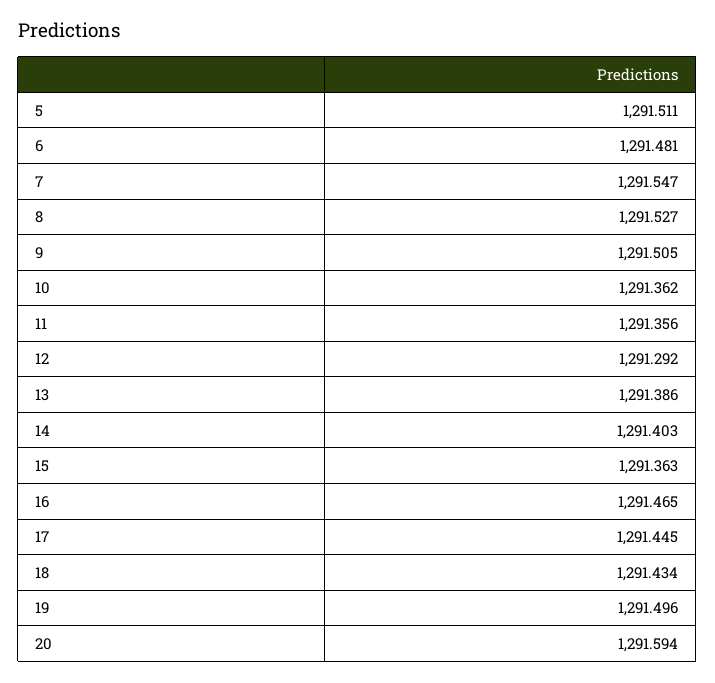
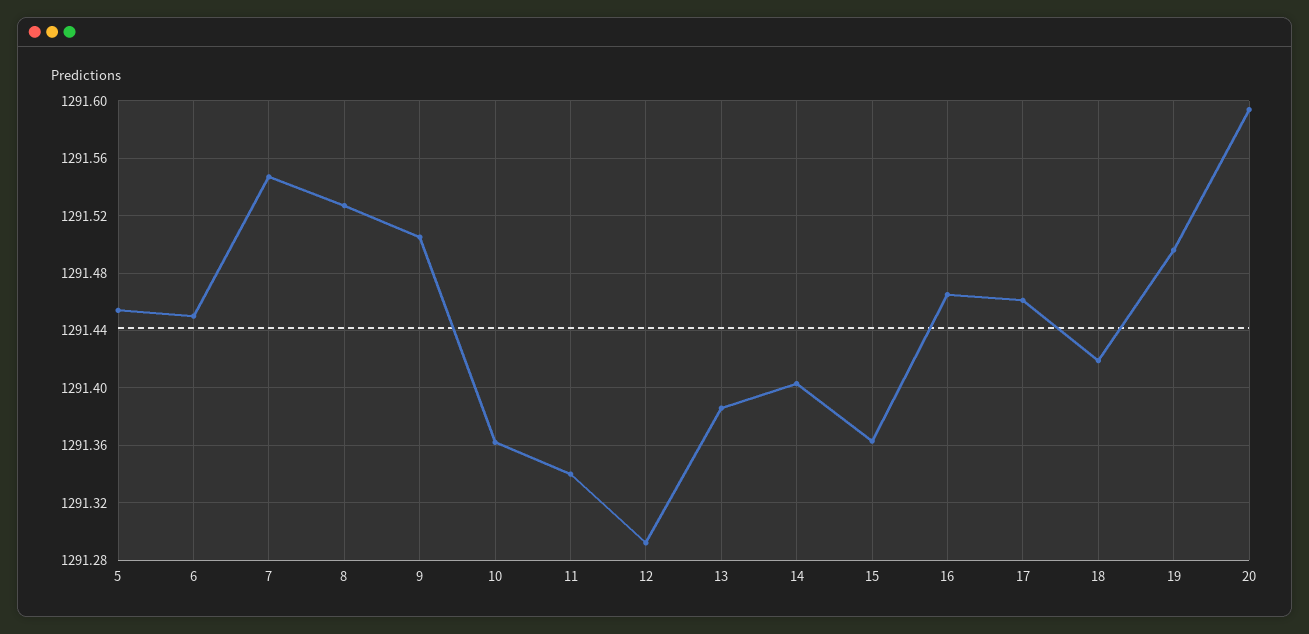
  {
-   "5": 1291.511,
+   "5": 1291.455,
-   "6": 1291.481,
+   "6": 1291.45,
    "7": 1291.547,
    "8": 1291.527,
    "9": 1291.505,
    "10": 1291.362,
-   "11": 1291.356,
+   "11": 1291.34,
    "12": 1291.292,
    "13": 1291.386,
    "14": 1291.403,
    "15": 1291.363,
    "16": 1291.465,
-   "17": 1291.445,
+   "17": 1291.46,
-   "18": 1291.434,
+   "18": 1291.42,
    "19": 1291.496,
    "20": 1291.594
  }

